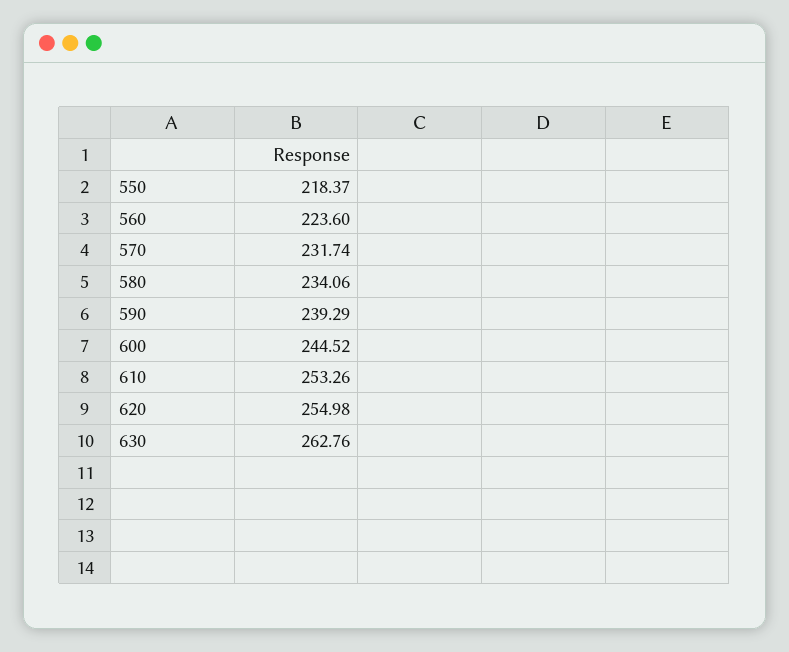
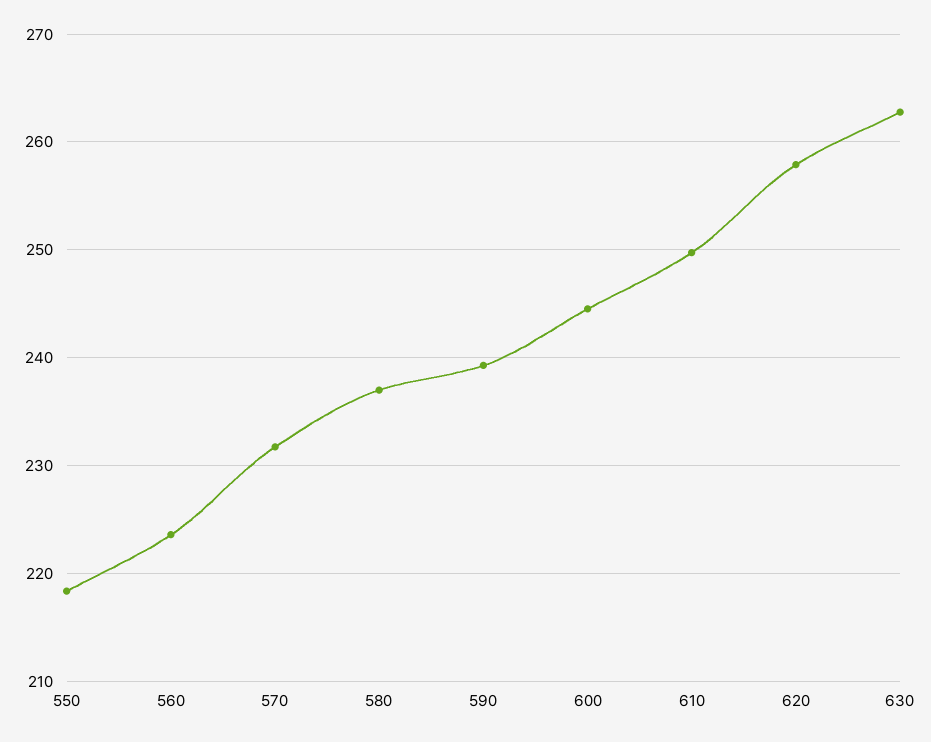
  {
    "550": 218.37,
    "560": 223.6,
    "570": 231.74,
-   "580": 234.06,
+   "580": 237,
    "590": 239.29,
    "600": 244.52,
-   "610": 253.26,
+   "610": 250,
-   "620": 254.98,
+   "620": 258,
    "630": 262.76
  }

